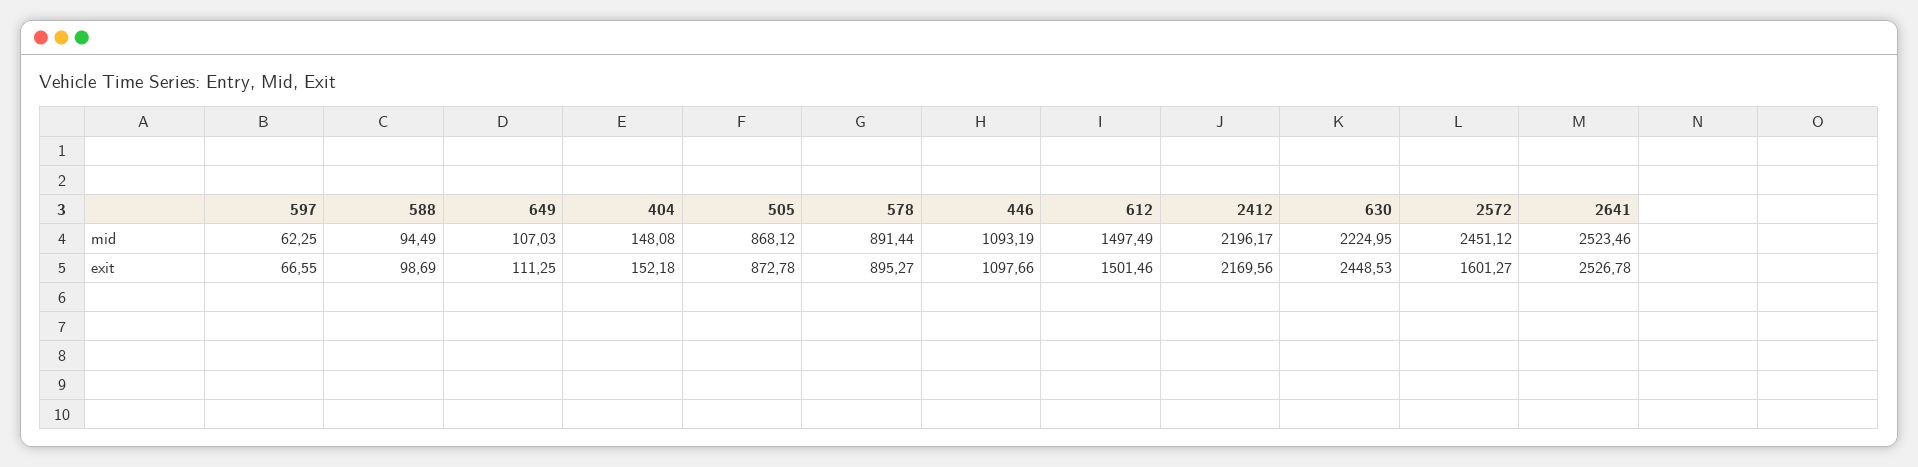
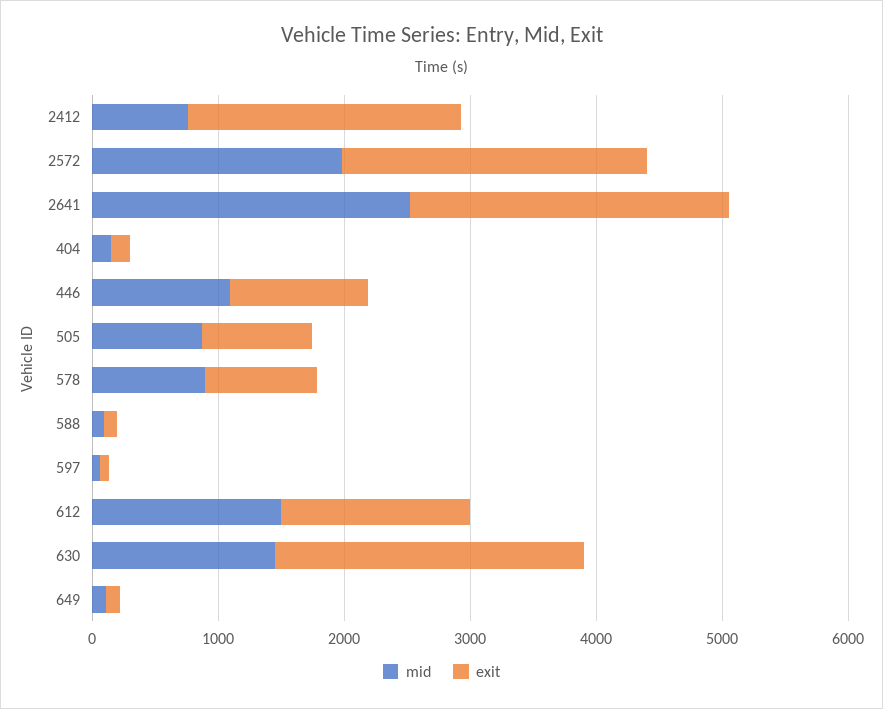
  {
    "mid": {
      "597": 62.25,
      "588": 94.49,
      "649": 107.03,
      "404": 148.08,
      "505": 868.12,
      "578": 891.44,
      "446": 1093.19,
      "612": 1497.49,
-     "2412": 2196.17,
+     "2412": 800,
-     "630": 2224.95,
+     "630": 1400,
-     "2572": 2451.12,
+     "2572": 2000,
      "2641": 2523.46
    },
    "exit": {
      "597": 66.55,
      "588": 98.69,
      "649": 111.25,
      "404": 152.18,
      "505": 872.78,
      "578": 895.27,
      "446": 1097.66,
      "612": 1501.46,
      "2412": 2169.56,
      "630": 2448.53,
-     "2572": 1601.27,
+     "2572": 2400,
      "2641": 2526.78
    }
  }

